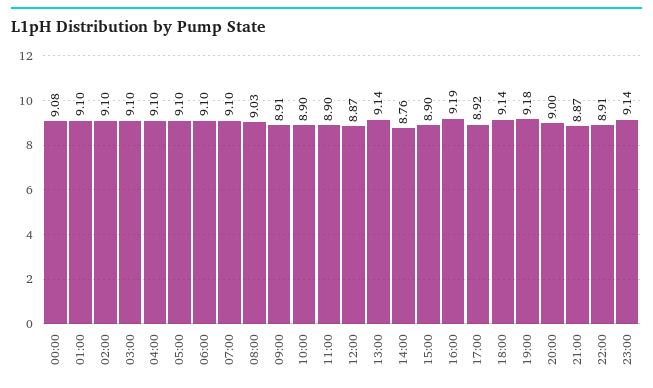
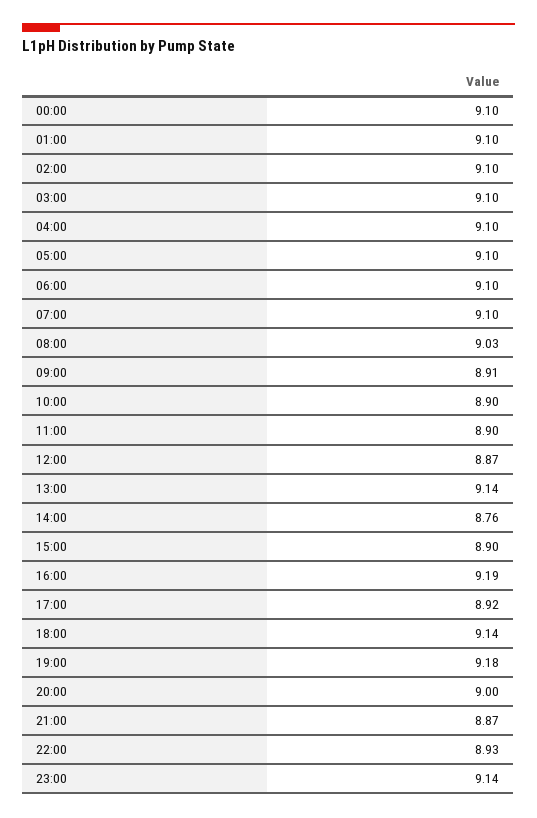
  {
-   "00:00": 9.08,
+   "00:00": 9.1,
    "01:00": 9.1,
    "02:00": 9.1,
    "03:00": 9.1,
    "04:00": 9.1,
    "05:00": 9.1,
    "06:00": 9.1,
    "07:00": 9.1,
    "08:00": 9.03,
    "09:00": 8.91,
    "10:00": 8.9,
    "11:00": 8.9,
    "12:00": 8.87,
    "13:00": 9.14,
    "14:00": 8.76,
    "15:00": 8.9,
    "16:00": 9.19,
    "17:00": 8.92,
    "18:00": 9.14,
    "19:00": 9.18,
    "20:00": 9,
    "21:00": 8.87,
-   "22:00": 8.91,
+   "22:00": 8.93,
    "23:00": 9.14
  }

